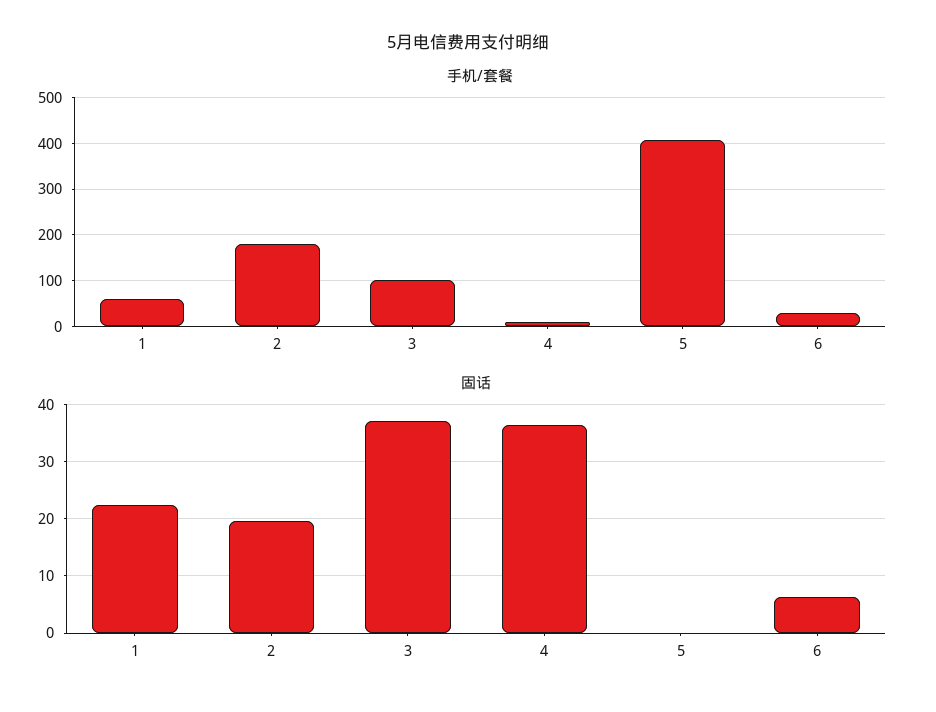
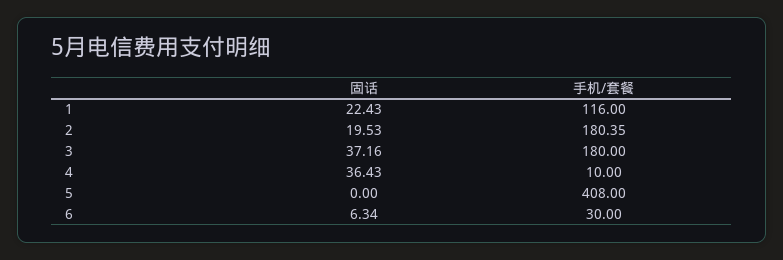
  {
    "手机/套餐": {
-     "1": 60,
+     "1": 116,
      "2": 180.35,
-     "3": 100,
+     "3": 180,
      "4": 10,
      "5": 408,
      "6": 30
    },
    "固话": {
      "1": 22.43,
      "2": 19.53,
      "3": 37.16,
      "4": 36.43,
      "5": 0,
      "6": 6.34
    }
  }

